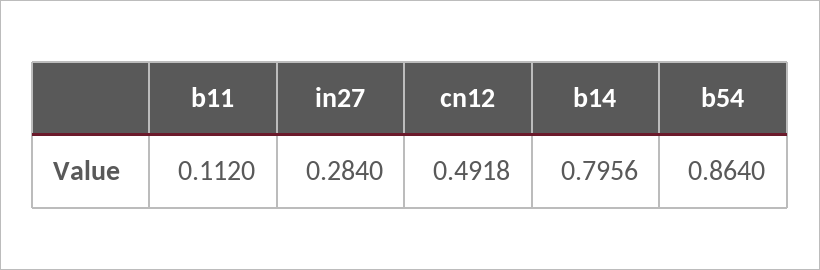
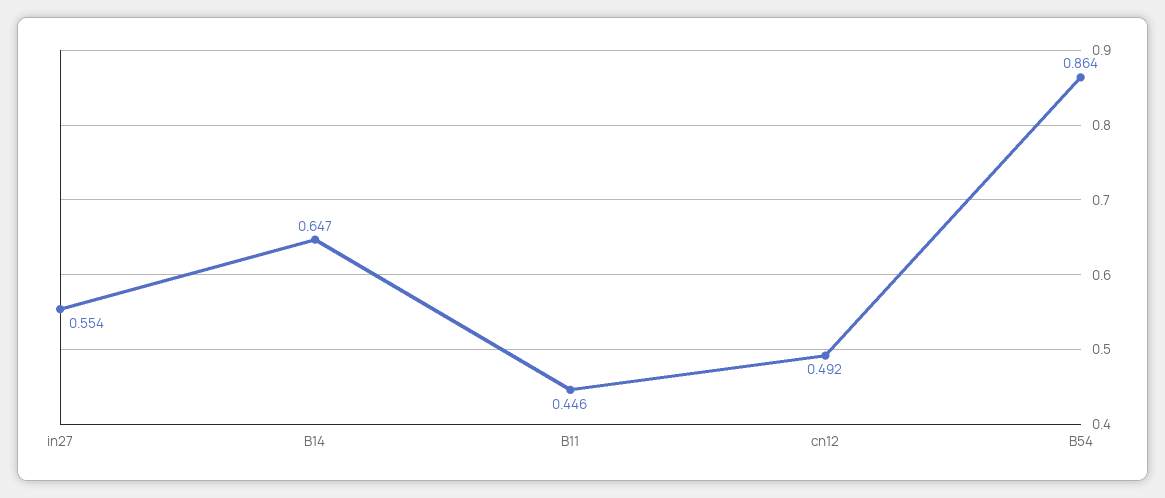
  {
-   "b11": 0.112,
+   "b11": 0.446,
-   "in27": 0.284,
+   "in27": 0.554,
    "cn12": 0.4918,
-   "b14": 0.7956,
+   "b14": 0.647,
    "b54": 0.864
  }

